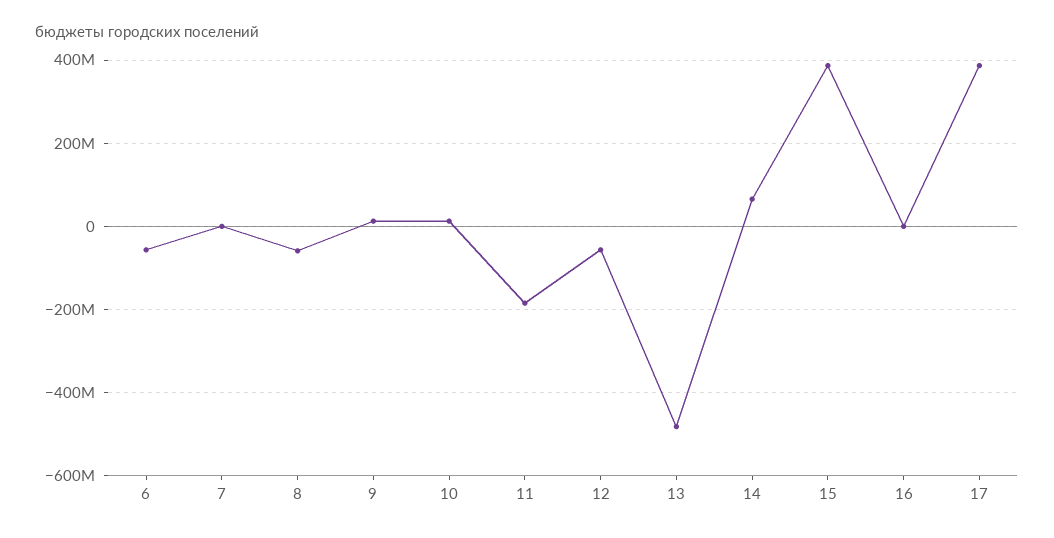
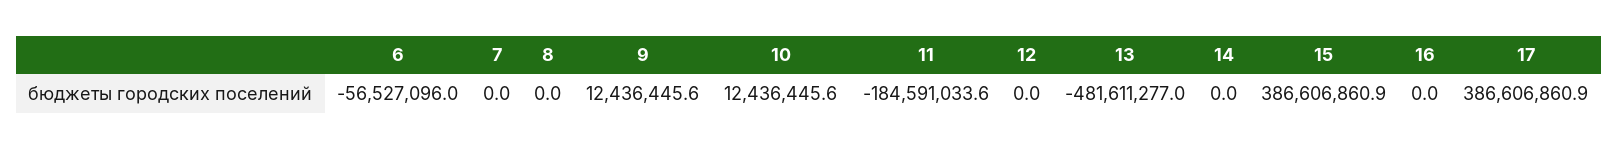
  {
    "6": -56527096,
    "7": 0,
-   "8": -60000000,
+   "8": 0,
    "9": 12436445.6,
    "10": 12436445.6,
    "11": -184591033.6,
-   "12": -60000000,
+   "12": 0,
    "13": -481611277,
-   "14": 60000000,
+   "14": 0,
    "15": 386606860.9,
    "16": 0,
    "17": 386606860.9
  }

